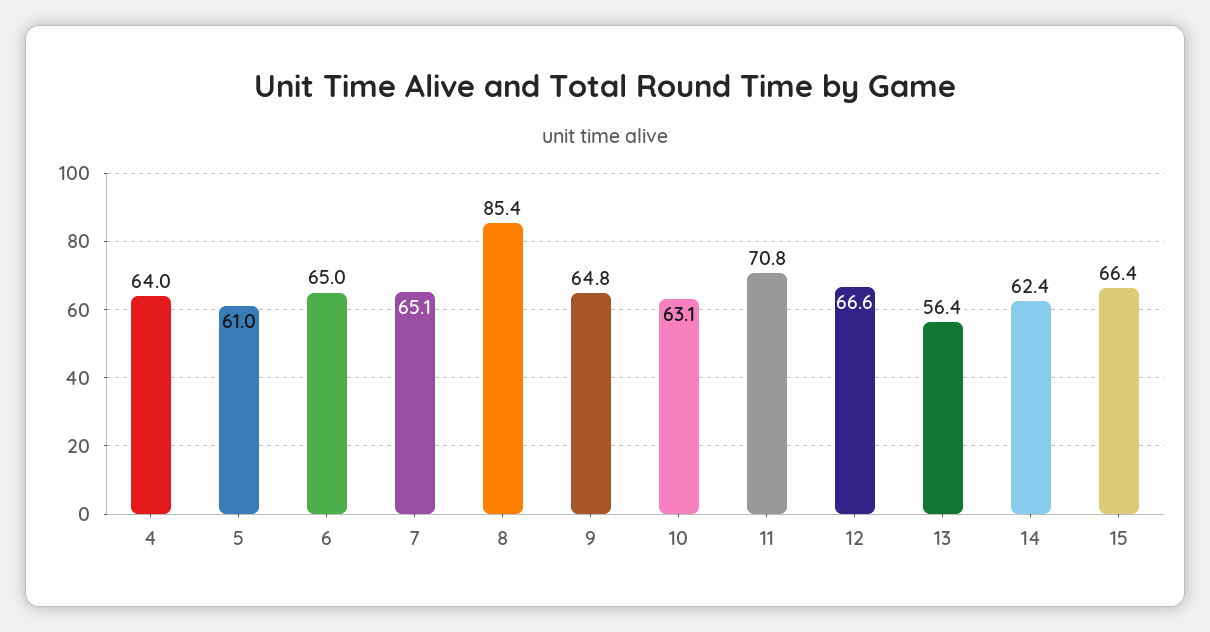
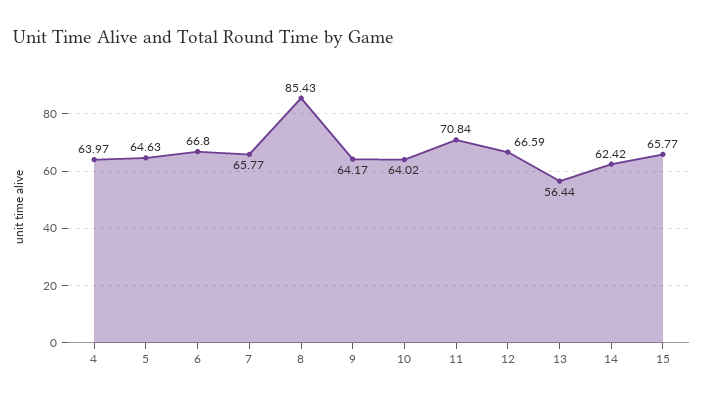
  {
    "4": 63.97,
-   "5": 61,
+   "5": 64.63,
-   "6": 65,
+   "6": 66.8,
-   "7": 65.1,
+   "7": 65.77,
    "8": 85.43,
-   "9": 64.8,
+   "9": 64.17,
-   "10": 63.1,
+   "10": 64.02,
    "11": 70.84,
    "12": 66.59,
    "13": 56.44,
    "14": 62.42,
-   "15": 66.4
+   "15": 65.77
  }

